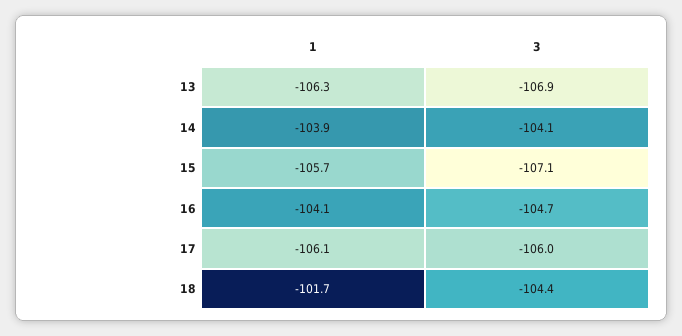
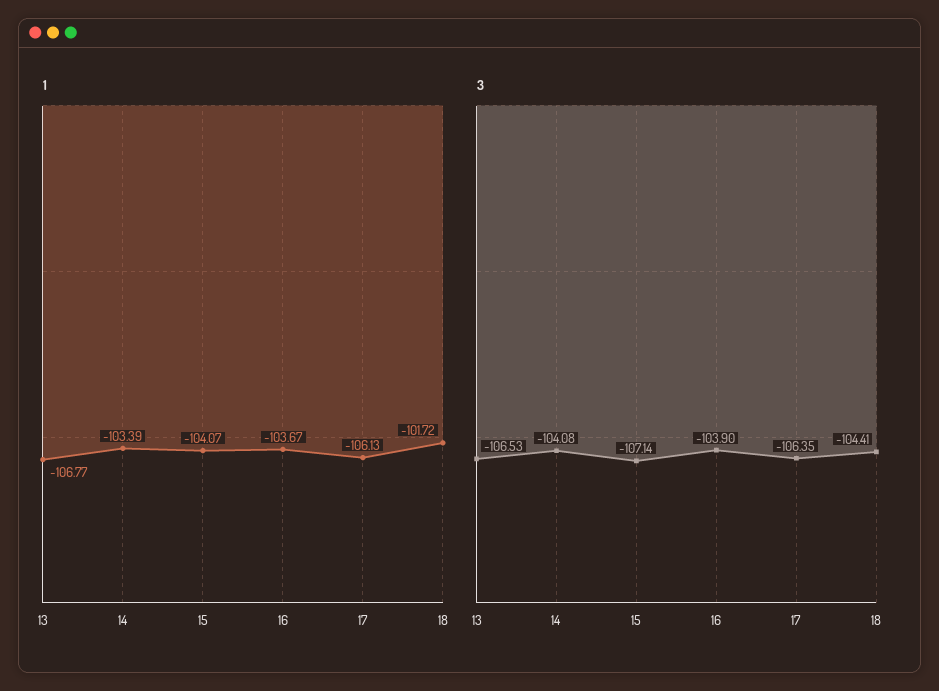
  {
    "1": {
-     "13": -106.3,
+     "13": -106.77,
-     "14": -103.9,
+     "14": -103.39,
-     "15": -105.7,
+     "15": -104.07,
-     "16": -104.1,
+     "16": -103.67,
      "17": -106.13,
      "18": -101.72
    },
    "3": {
-     "13": -106.9,
+     "13": -106.53,
      "14": -104.08,
      "15": -107.14,
-     "16": -104.7,
+     "16": -103.9,
-     "17": -106,
+     "17": -106.35,
      "18": -104.41
    }
  }

